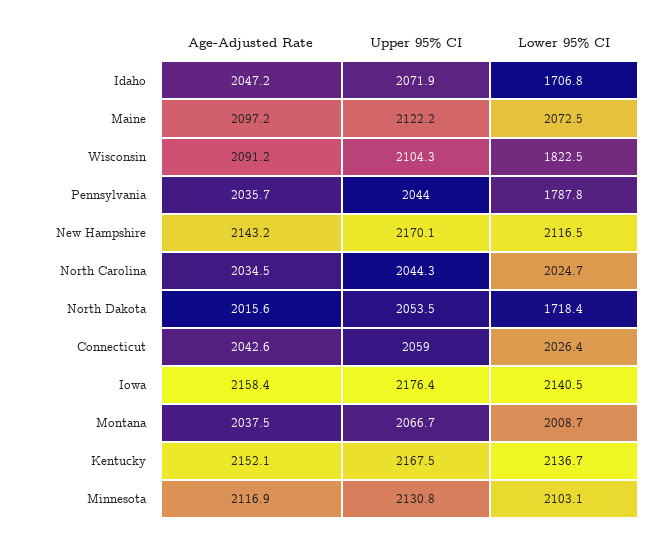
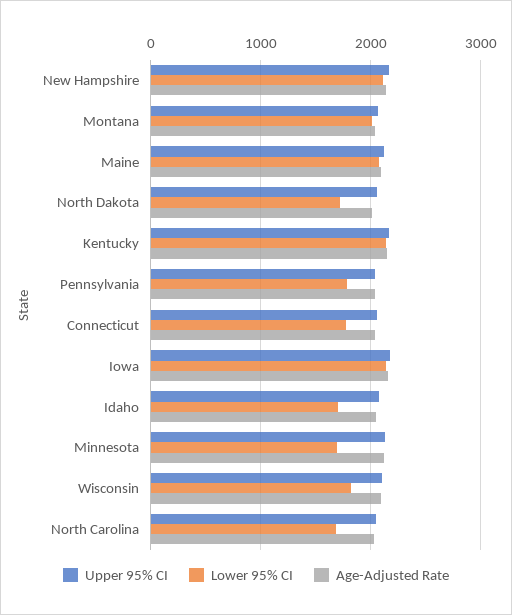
  {
    "Age-Adjusted Rate": {
      "Idaho": 2047.2,
      "Maine": 2097.2,
      "Wisconsin": 2091.2,
      "Pennsylvania": 2035.7,
      "New Hampshire": 2143.2,
      "North Carolina": 2034.5,
      "North Dakota": 2015.6,
      "Connecticut": 2042.6,
      "Iowa": 2158.4,
      "Montana": 2037.5,
      "Kentucky": 2152.1,
      "Minnesota": 2116.9
    },
    "Upper 95% CI": {
      "Idaho": 2071.9,
      "Maine": 2122.2,
      "Wisconsin": 2104.3,
      "Pennsylvania": 2044,
      "New Hampshire": 2170.1,
      "North Carolina": 2044.3,
      "North Dakota": 2053.5,
      "Connecticut": 2059,
      "Iowa": 2176.4,
      "Montana": 2066.7,
      "Kentucky": 2167.5,
      "Minnesota": 2130.8
    },
    "Lower 95% CI": {
      "Idaho": 1706.8,
      "Maine": 2072.5,
      "Wisconsin": 1822.5,
      "Pennsylvania": 1787.8,
      "New Hampshire": 2116.5,
-     "North Carolina": 2024.7,
+     "North Carolina": 1700,
      "North Dakota": 1718.4,
-     "Connecticut": 2026.4,
+     "Connecticut": 1800,
      "Iowa": 2140.5,
      "Montana": 2008.7,
      "Kentucky": 2136.7,
-     "Minnesota": 2103.1
+     "Minnesota": 1700
    }
  }

